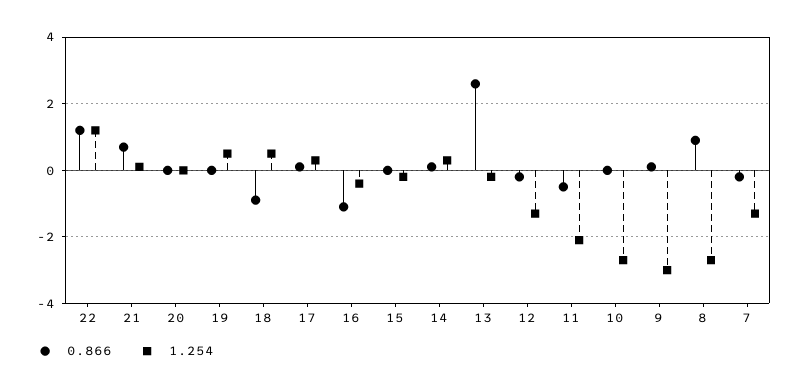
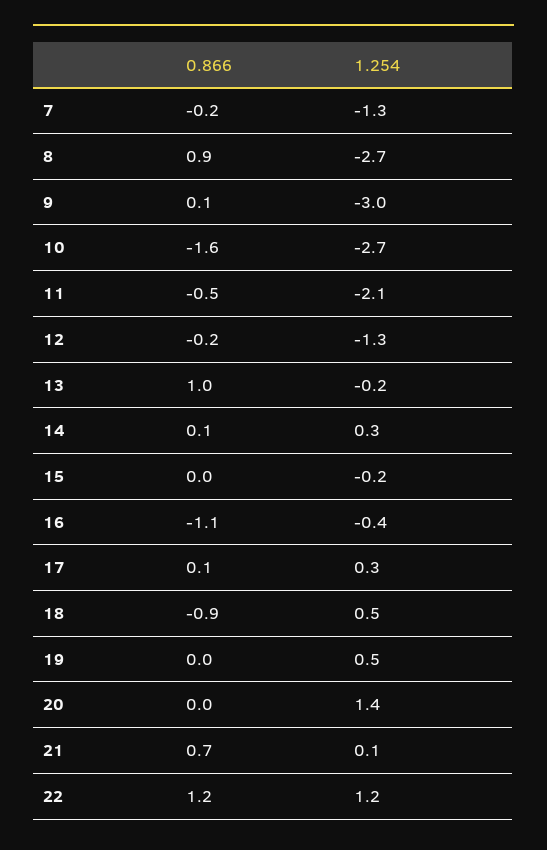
  {
    "0.866": {
      "22": 1.2,
      "21": 0.7,
      "20": 0,
      "19": 0,
      "18": -0.9,
      "17": 0.1,
      "16": -1.1,
      "15": 0,
      "14": 0.1,
-     "13": 2.5,
+     "13": 1,
      "12": -0.2,
      "11": -0.5,
-     "10": 0,
+     "10": -1.6,
      "9": 0.1,
      "8": 0.9,
      "7": -0.2
    },
    "1.254": {
      "22": 1.2,
      "21": 0.1,
-     "20": 0,
+     "20": 1.4,
      "19": 0.5,
      "18": 0.5,
      "17": 0.3,
      "16": -0.4,
      "15": -0.2,
      "14": 0.3,
      "13": -0.2,
      "12": -1.3,
      "11": -2.1,
      "10": -2.7,
      "9": -3,
      "8": -2.7,
      "7": -1.3
    }
  }

